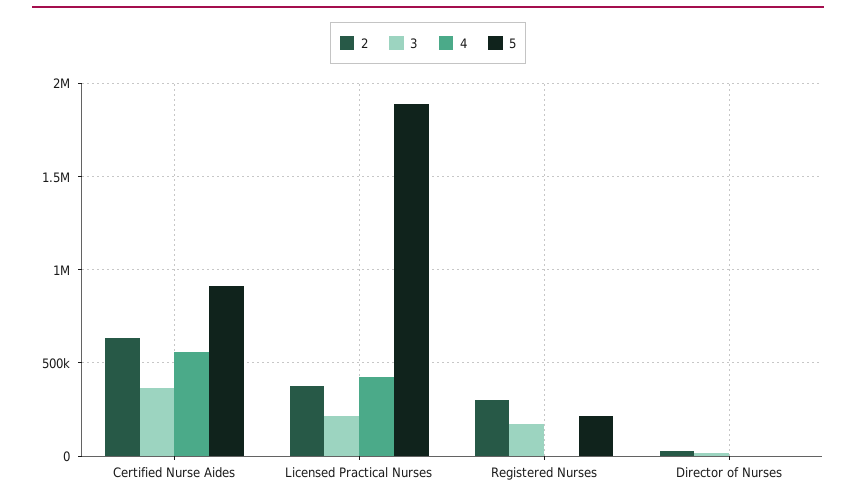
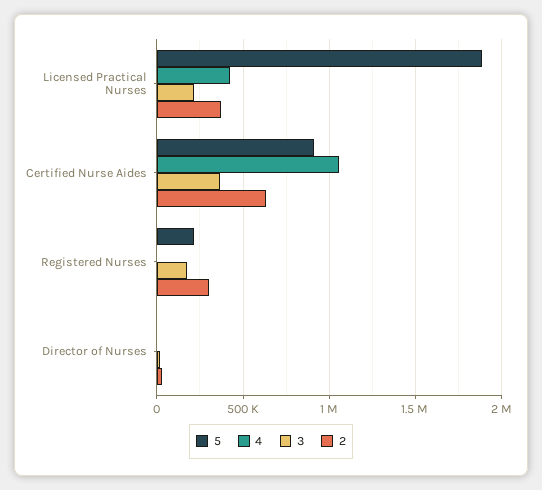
  {
    "2": {
      "Certified Nurse Aides": 650000,
      "Licensed Practical Nurses": 350000,
      "Registered Nurses": 300000,
      "Director of Nurses": 50000
    },
    "3": {
      "Certified Nurse Aides": 350000,
      "Licensed Practical Nurses": 200000,
      "Registered Nurses": 150000,
      "Director of Nurses": 0
    },
    "4": {
-     "Certified Nurse Aides": 550000,
+     "Certified Nurse Aides": 1050000,
      "Licensed Practical Nurses": 400000,
      "Registered Nurses": 0,
      "Director of Nurses": 0
    },
    "5": {
      "Certified Nurse Aides": 900000,
      "Licensed Practical Nurses": 1900000,
      "Registered Nurses": 200000,
      "Director of Nurses": 0
    }
  }

